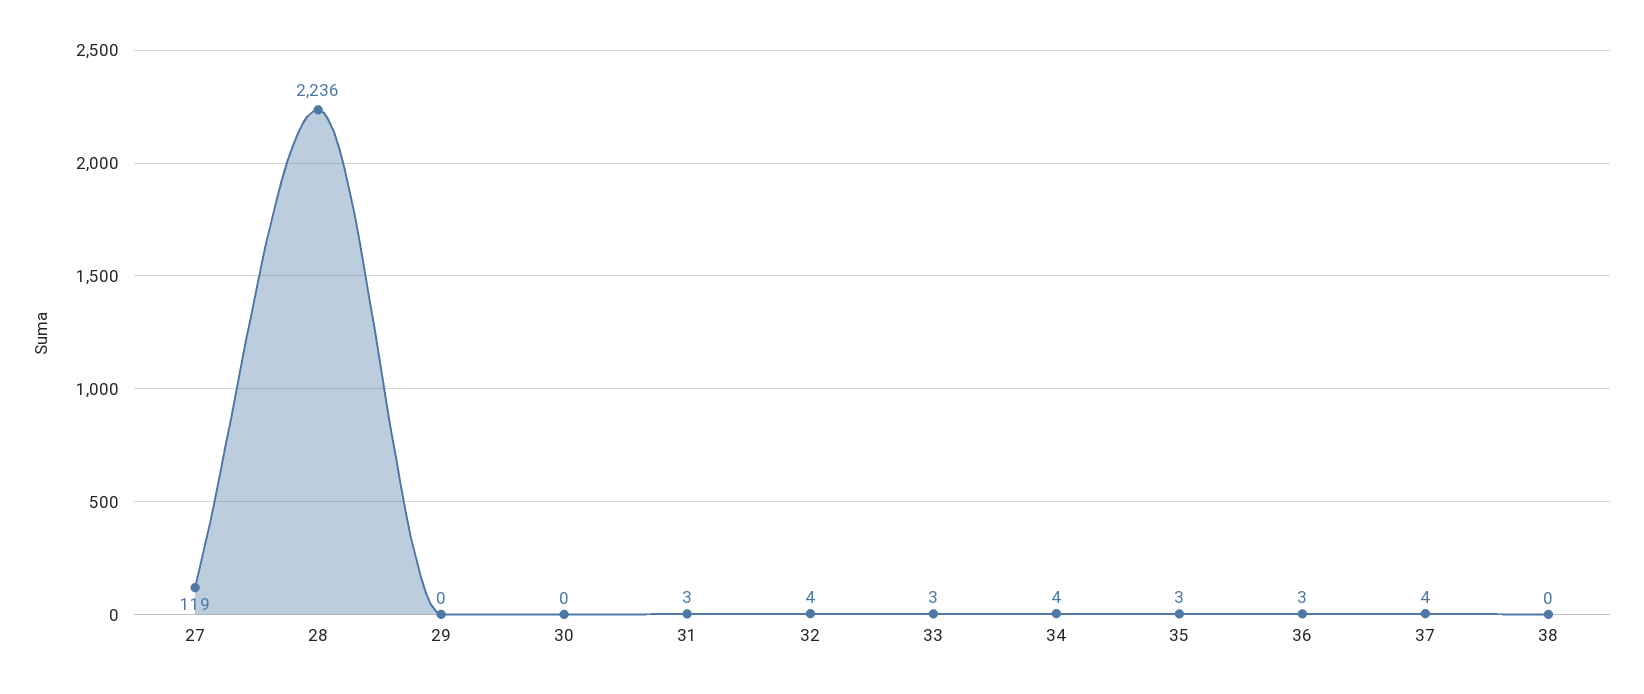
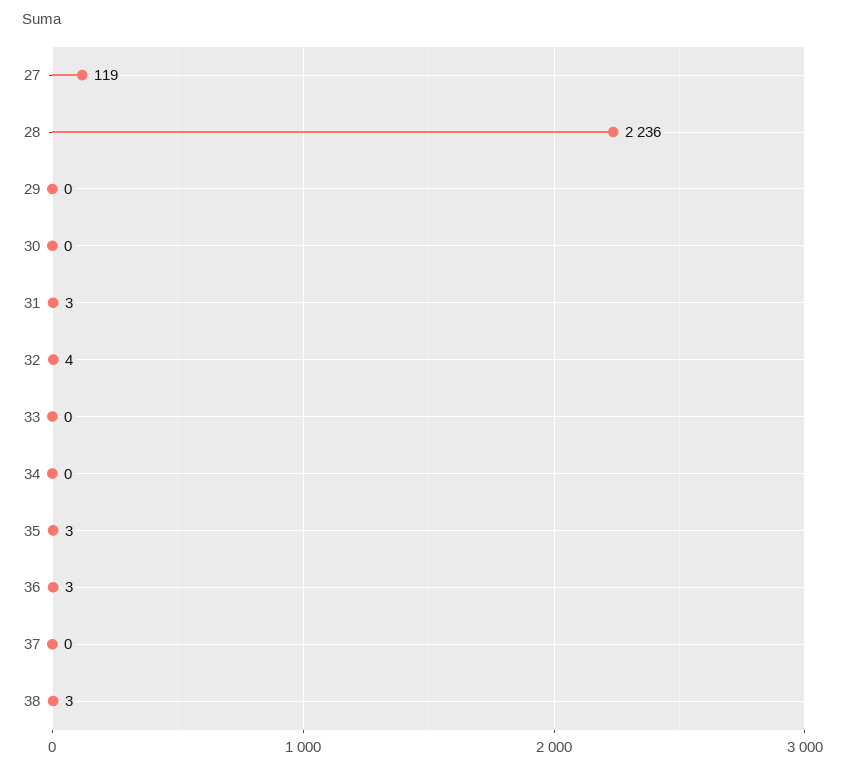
  {
    "27": 119,
    "28": 2236,
    "29": 0,
    "30": 0,
    "31": 3,
    "32": 4,
-   "33": 3,
+   "33": 0,
-   "34": 4,
+   "34": 0,
    "35": 3,
    "36": 3,
-   "37": 4,
+   "37": 0,
-   "38": 0
+   "38": 3
  }

